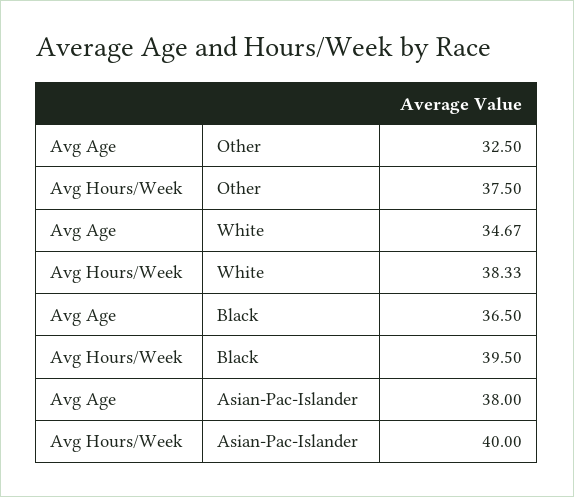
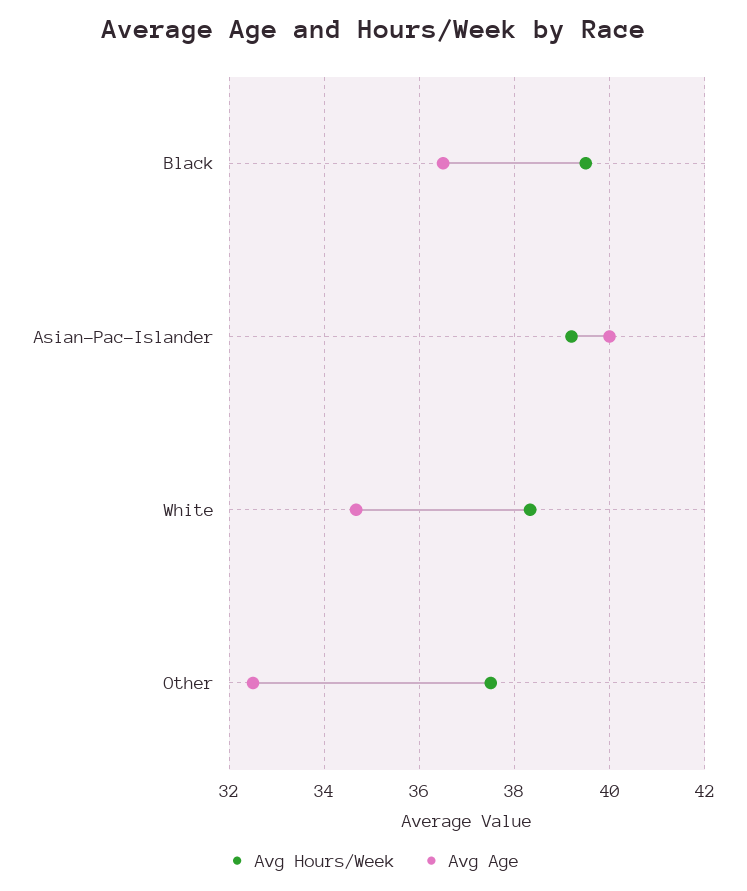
  {
    "Avg Age": {
      "Other": 32.5,
      "White": 34.67,
      "Black": 36.5,
-     "Asian-Pac-Islander": 38
+     "Asian-Pac-Islander": 40
    },
    "Avg Hours/Week": {
      "Other": 37.5,
      "White": 38.33,
      "Black": 39.5,
-     "Asian-Pac-Islander": 40
+     "Asian-Pac-Islander": 39.2
    }
  }

